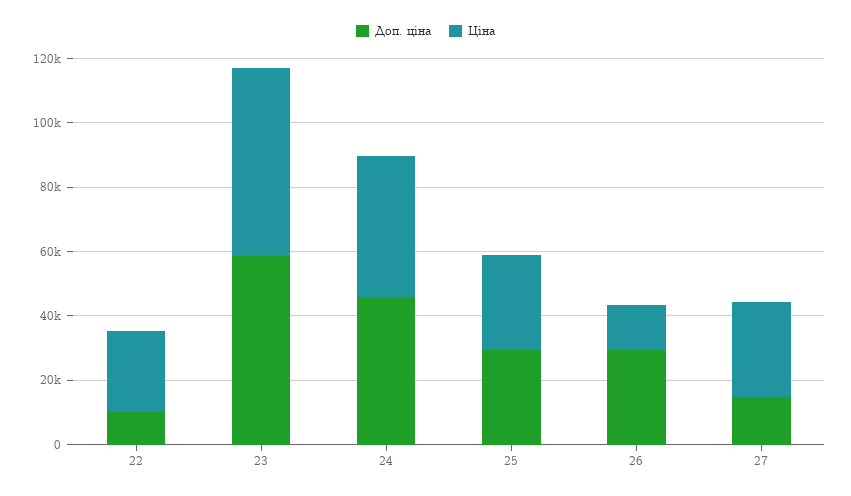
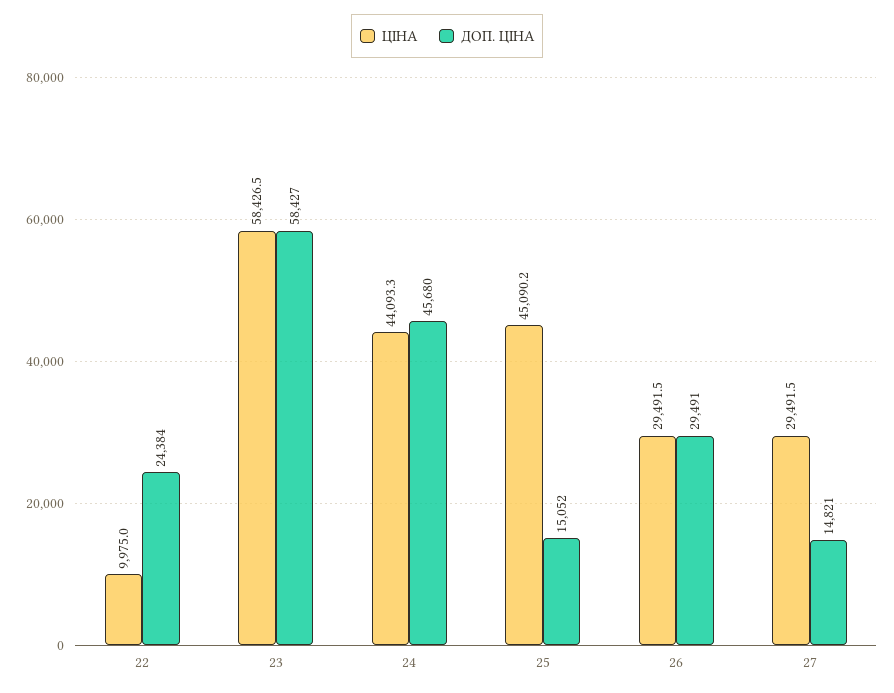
  {
    "Доп. ціна": {
-     "22": 10000,
+     "22": 24384,
      "23": 58427,
      "24": 45680,
-     "25": 30000,
+     "25": 15052,
      "26": 29491,
      "27": 14821
    },
    "Ціна": {
-     "22": 25000,
+     "22": 9975,
      "23": 58426.5,
      "24": 44093.3,
-     "25": 30000,
+     "25": 45090.2,
-     "26": 15000,
+     "26": 29491.5,
      "27": 29491.5
    }
  }

